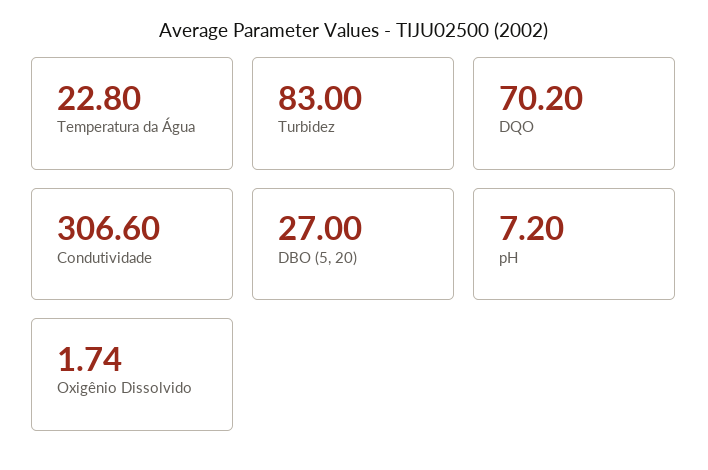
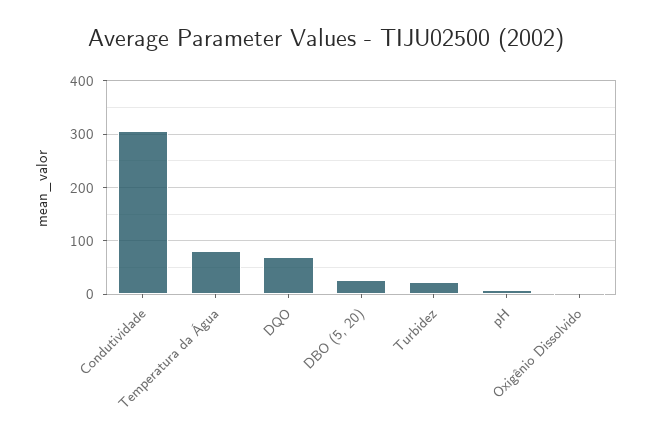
  {
-   "Temperatura da Água": 22.8,
+   "Temperatura da Água": 80,
-   "Turbidez": 83,
+   "Turbidez": 20,
    "DQO": 70.2,
    "Condutividade": 306.6,
    "DBO (5, 20)": 27,
    "pH": 7.2,
    "Oxigênio Dissolvido": 1.74
  }

